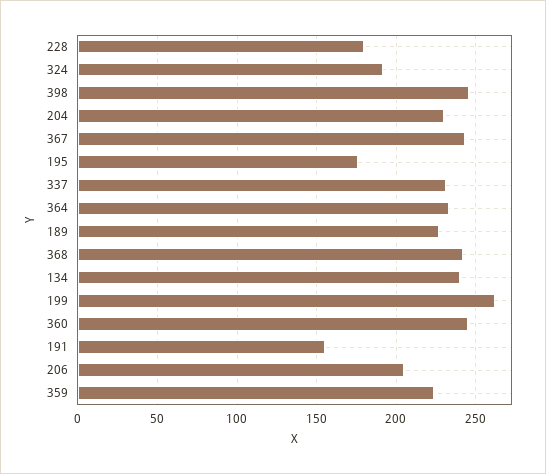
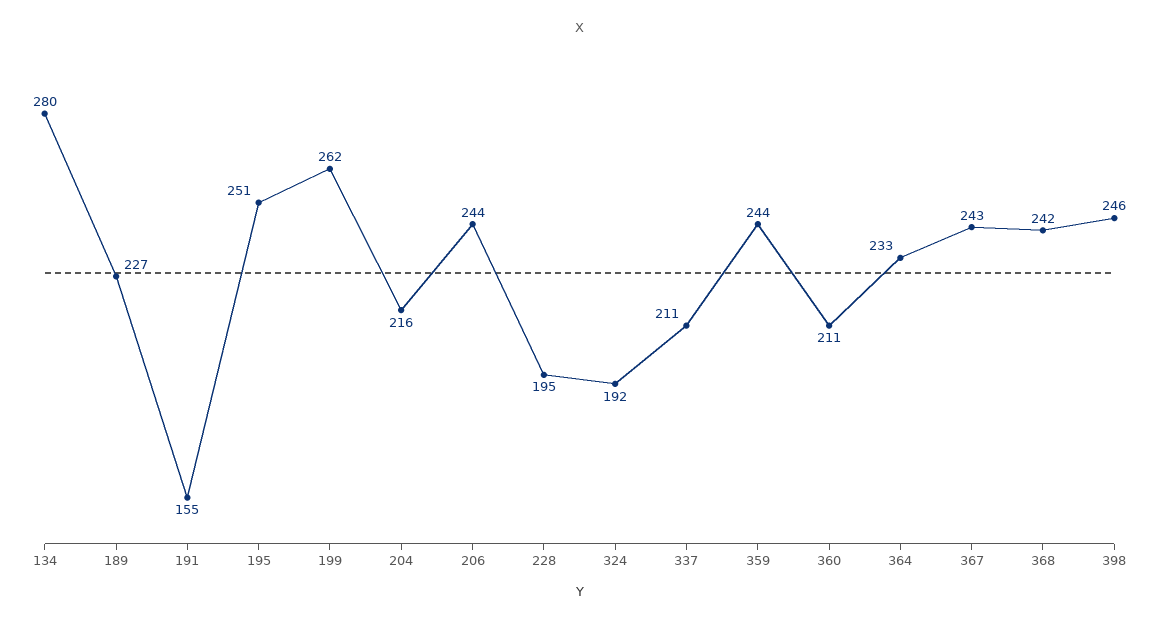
  {
-   "228": 180,
+   "228": 195,
    "324": 192,
    "398": 246,
-   "204": 230,
+   "204": 216,
    "367": 243,
-   "195": 175,
+   "195": 251,
-   "337": 230,
+   "337": 211,
    "364": 233,
    "189": 227,
    "368": 242,
-   "134": 240,
+   "134": 280,
    "199": 262,
-   "360": 245,
+   "360": 211,
    "191": 155,
-   "206": 205,
+   "206": 244,
-   "359": 225
+   "359": 244
  }

